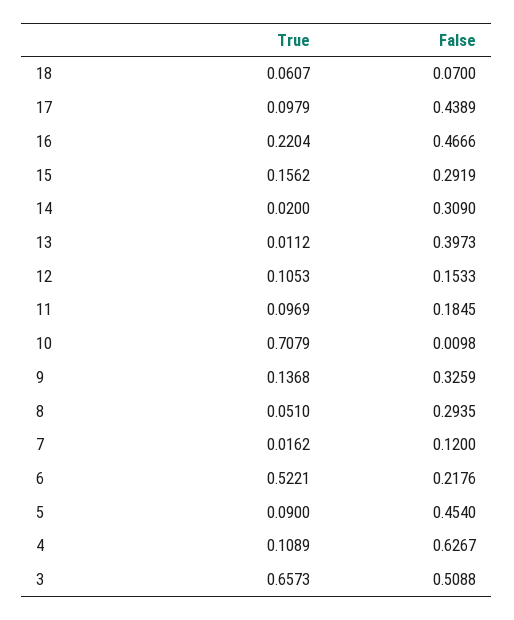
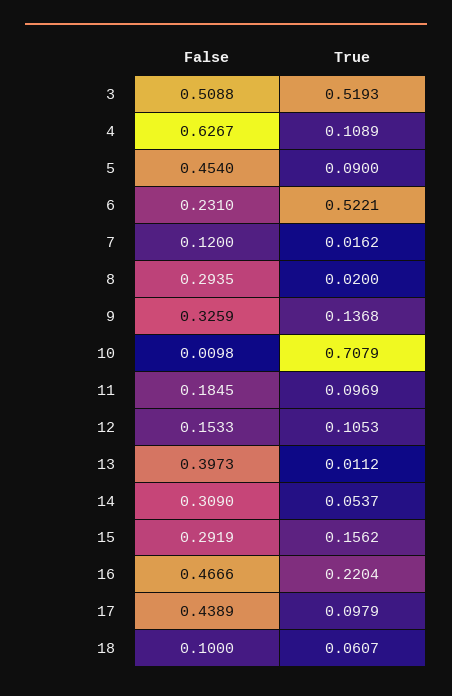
  {
    "True": {
      "18": 0.0607,
      "17": 0.0979,
      "16": 0.2204,
      "15": 0.1562,
-     "14": 0.02,
+     "14": 0.0537,
      "13": 0.0112,
      "12": 0.1053,
      "11": 0.0969,
      "10": 0.7079,
      "9": 0.1368,
-     "8": 0.051,
+     "8": 0.02,
      "7": 0.0162,
      "6": 0.5221,
      "5": 0.09,
      "4": 0.1089,
-     "3": 0.6573
+     "3": 0.5193
    },
    "False": {
-     "18": 0.07,
+     "18": 0.1,
      "17": 0.4389,
      "16": 0.4666,
      "15": 0.2919,
      "14": 0.309,
      "13": 0.3973,
      "12": 0.1533,
      "11": 0.1845,
      "10": 0.0098,
      "9": 0.3259,
      "8": 0.2935,
      "7": 0.12,
-     "6": 0.2176,
+     "6": 0.231,
      "5": 0.454,
      "4": 0.6267,
      "3": 0.5088
    }
  }

